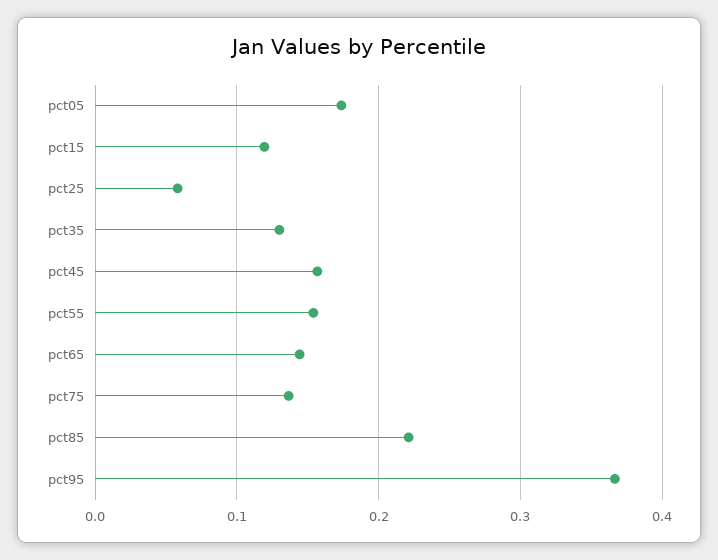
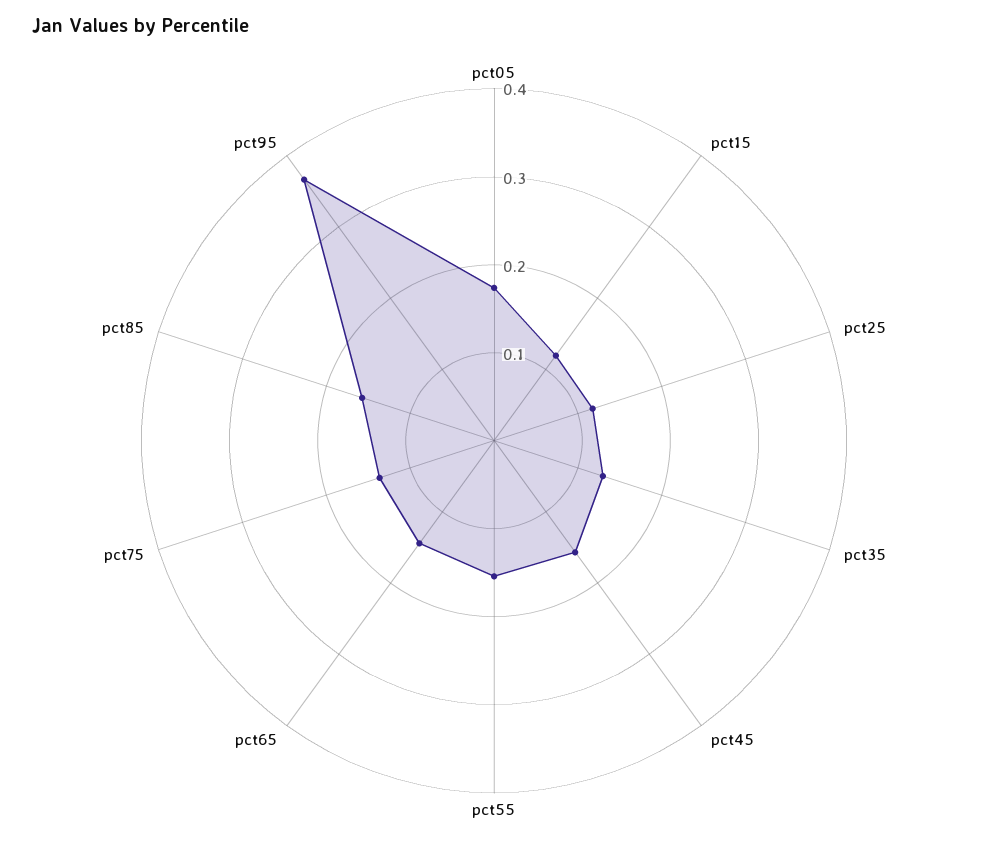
  {
    "pct05": 0.17,
    "pct15": 0.12,
-   "pct25": 0.06,
+   "pct25": 0.12,
    "pct35": 0.13,
    "pct45": 0.16,
    "pct55": 0.15,
    "pct65": 0.14,
    "pct75": 0.14,
-   "pct85": 0.22,
+   "pct85": 0.16,
    "pct95": 0.37
  }

